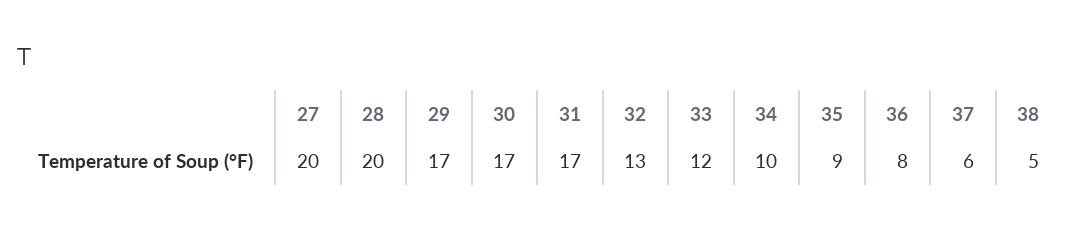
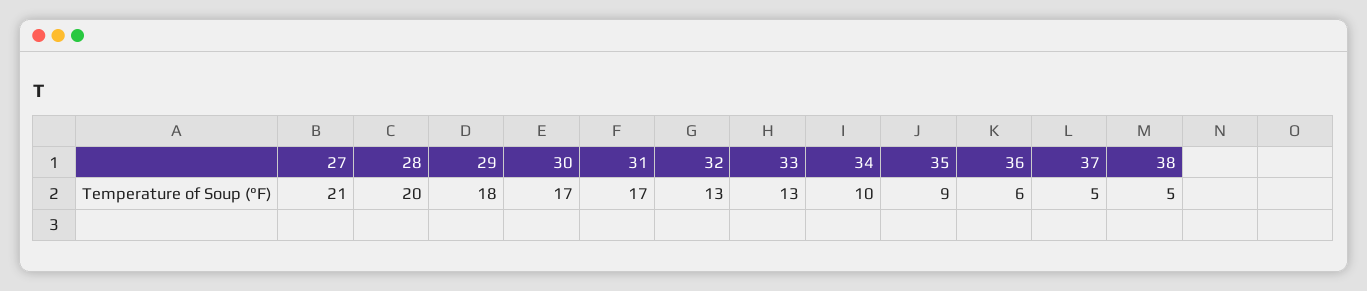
  {
-   "27": 20,
+   "27": 21,
    "28": 20,
-   "29": 17,
+   "29": 18,
    "30": 17,
    "31": 17,
    "32": 13,
-   "33": 12,
+   "33": 13,
    "34": 10,
    "35": 9,
-   "36": 8,
+   "36": 6,
-   "37": 6,
+   "37": 5,
    "38": 5
  }

